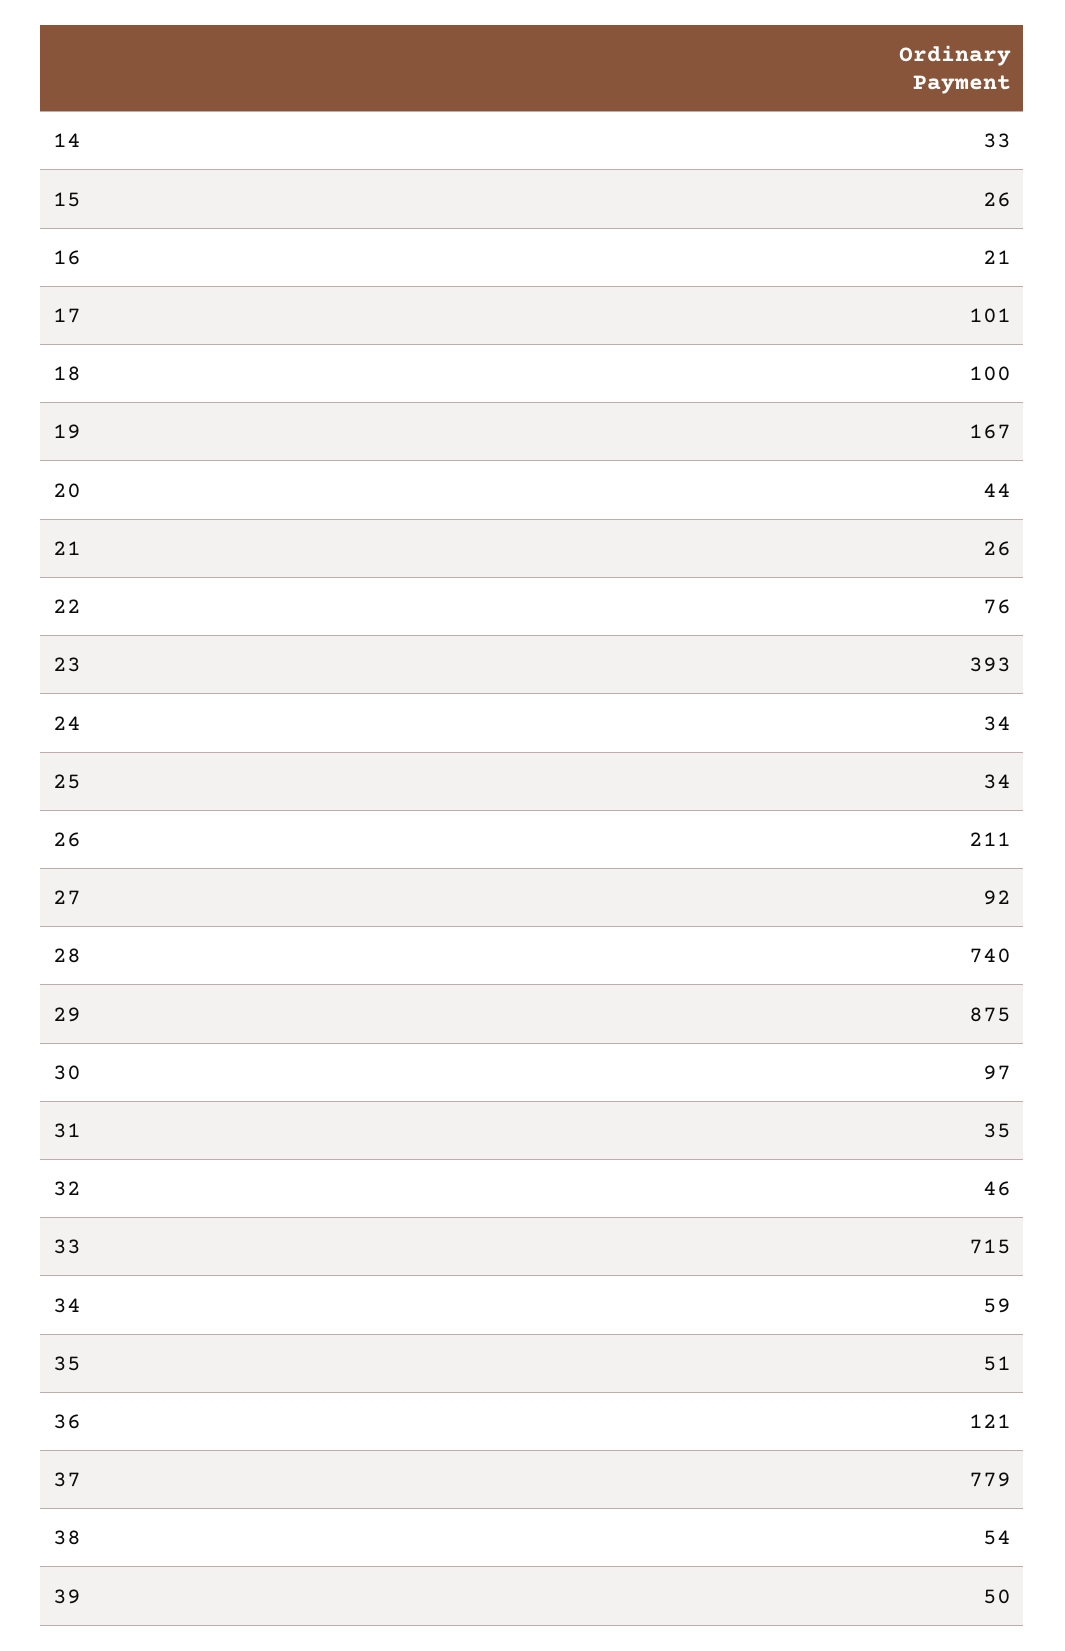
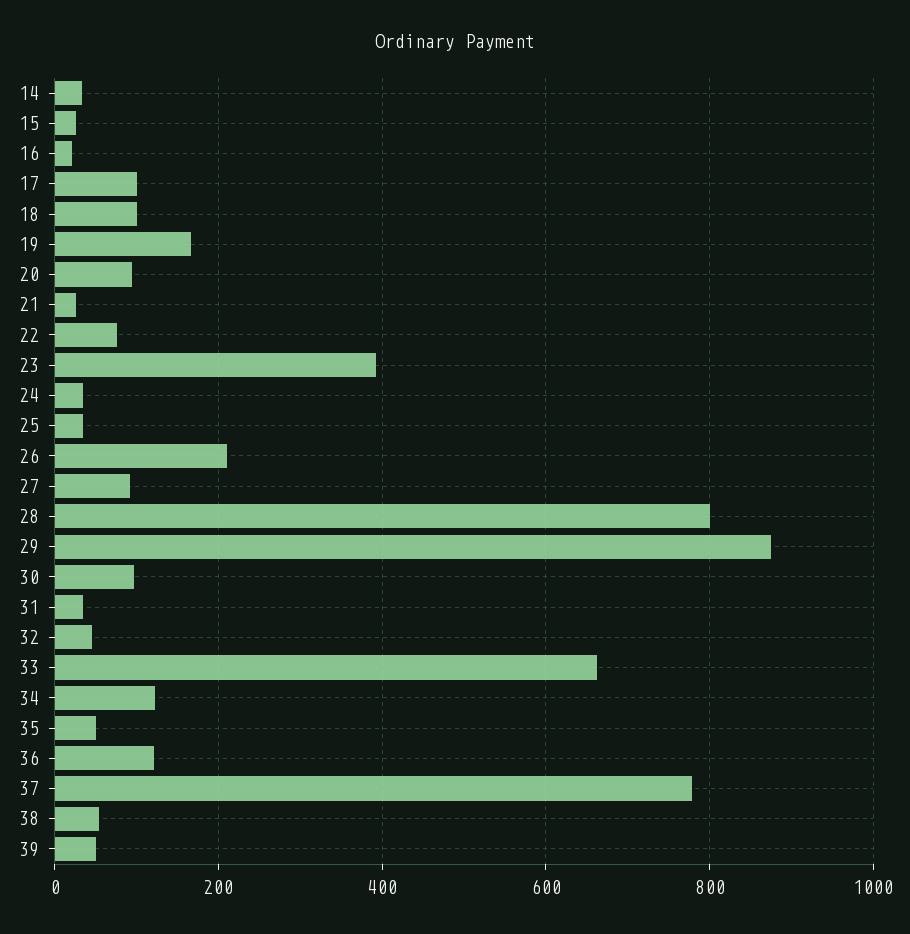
  {
    "14": 33,
    "15": 26,
    "16": 21,
    "17": 101,
    "18": 100,
    "19": 167,
-   "20": 44,
+   "20": 100,
    "21": 26,
    "22": 76,
    "23": 393,
    "24": 34,
    "25": 34,
    "26": 211,
    "27": 92,
-   "28": 740,
+   "28": 800,
    "29": 875,
    "30": 97,
    "31": 35,
    "32": 46,
-   "33": 715,
+   "33": 660,
-   "34": 59,
+   "34": 120,
    "35": 51,
    "36": 121,
    "37": 779,
    "38": 54,
    "39": 50
  }

